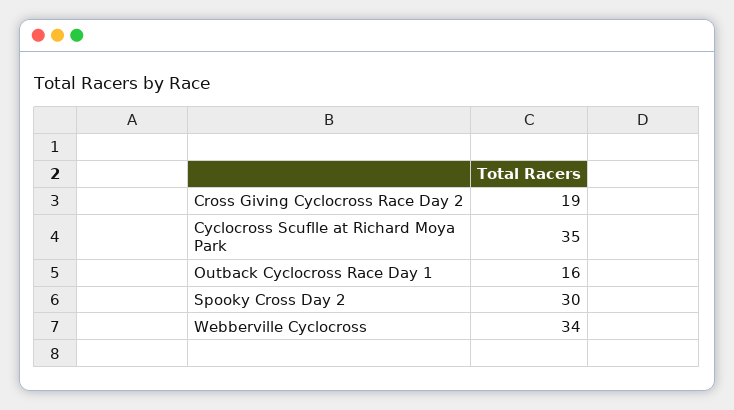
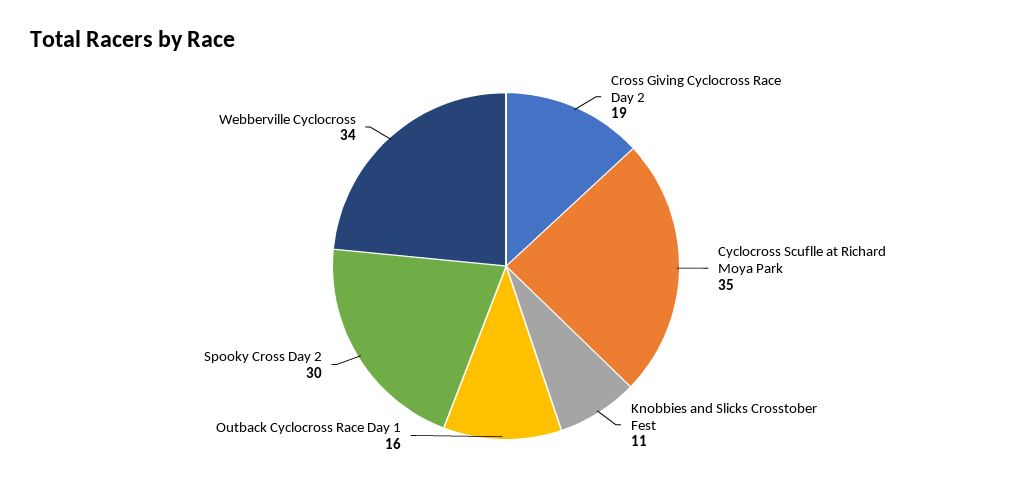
  {
    "Cross Giving Cyclocross Race Day 2": 19,
    "Cyclocross Scuflle at Richard Moya Park": 35,
    "Outback Cyclocross Race Day 1": 16,
    "Spooky Cross Day 2": 30,
-   "Webberville Cyclocross": 34
+   "Webberville Cyclocross": 34,
+   "Knobbies and Slicks Crosstober Fest": 11
  }

